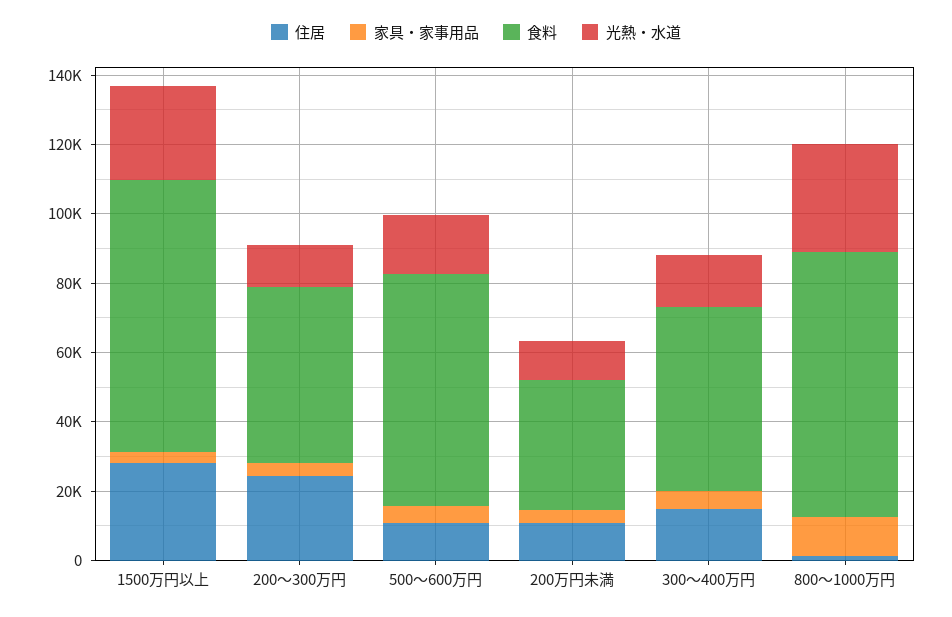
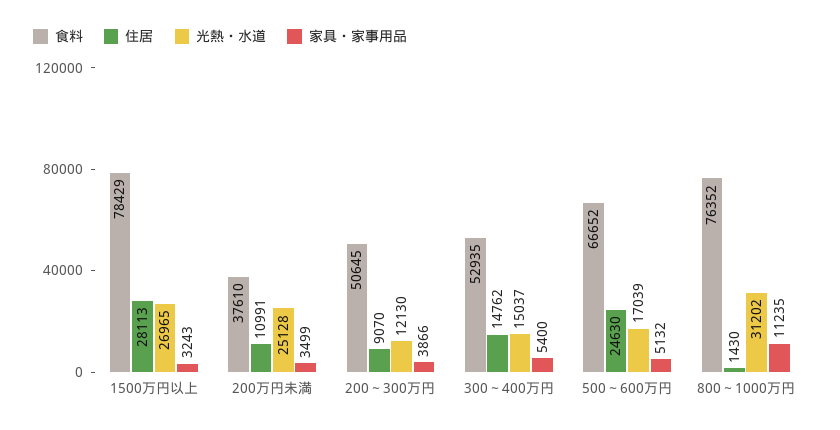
  {
    "住居": {
      "1500万円以上": 28113,
-     "200～300万円": 25000,
+     "200～300万円": 9070,
-     "500～600万円": 10000,
+     "500～600万円": 24630,
      "200万円未満": 10991,
      "300～400万円": 14762,
      "800～1000万円": 1430
    },
    "家具・家事用品": {
      "1500万円以上": 3243,
      "200～300万円": 3866,
      "500～600万円": 5132,
      "200万円未満": 3499,
      "300～400万円": 5400,
      "800～1000万円": 11235
    },
    "食料": {
      "1500万円以上": 78429,
      "200～300万円": 50645,
      "500～600万円": 66652,
      "200万円未満": 37610,
      "300～400万円": 52935,
      "800～1000万円": 76352
    },
    "光熱・水道": {
      "1500万円以上": 26965,
      "200～300万円": 12130,
      "500～600万円": 17039,
-     "200万円未満": 10000,
+     "200万円未満": 25128,
      "300～400万円": 15037,
      "800～1000万円": 31202
    }
  }

